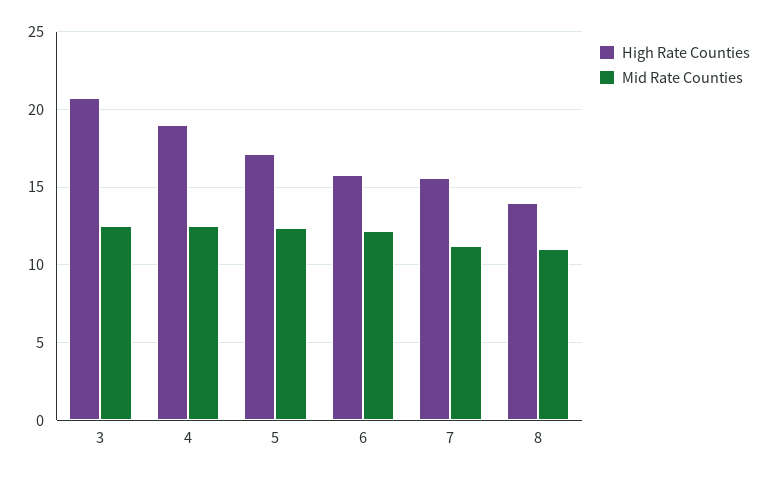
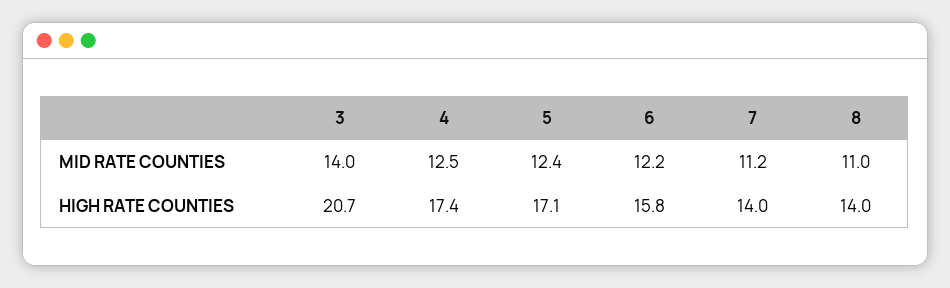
  {
    "High Rate Counties": {
      "3": 20.7,
-     "4": 19,
+     "4": 17.4,
      "5": 17.1,
      "6": 15.8,
-     "7": 15.5,
+     "7": 14,
      "8": 14
    },
    "Mid Rate Counties": {
-     "3": 12.5,
+     "3": 14,
      "4": 12.5,
      "5": 12.4,
      "6": 12.2,
      "7": 11.2,
      "8": 11
    }
  }

